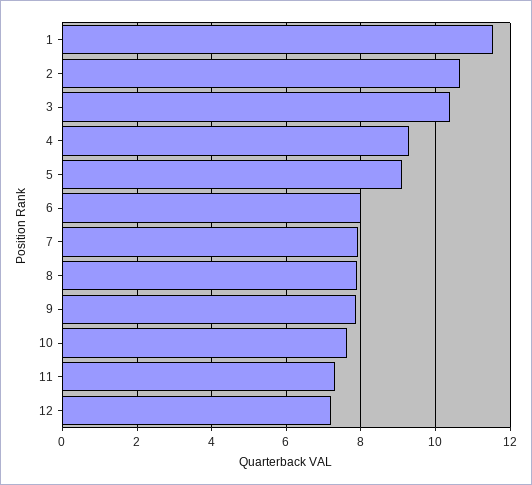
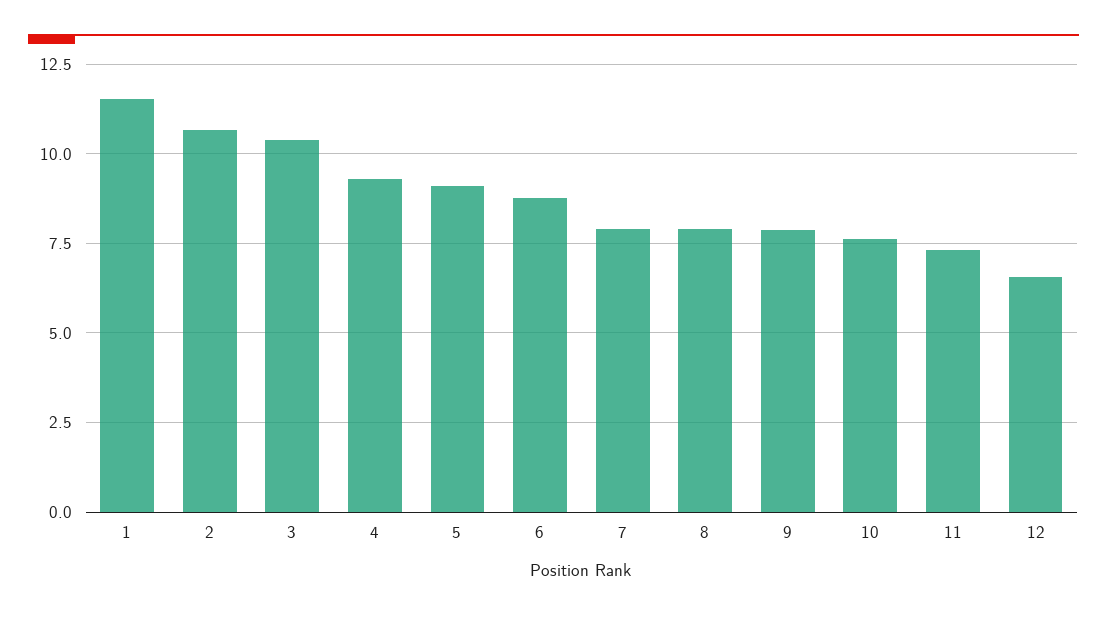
  {
    "1": 11.6,
    "2": 10.6,
    "3": 10.4,
    "4": 9.4,
    "5": 9,
-   "6": 8,
+   "6": 8.75,
    "7": 8,
    "8": 7.8,
    "9": 7.8,
    "10": 7.6,
    "11": 7.4,
-   "12": 7.2
+   "12": 6.5
  }

